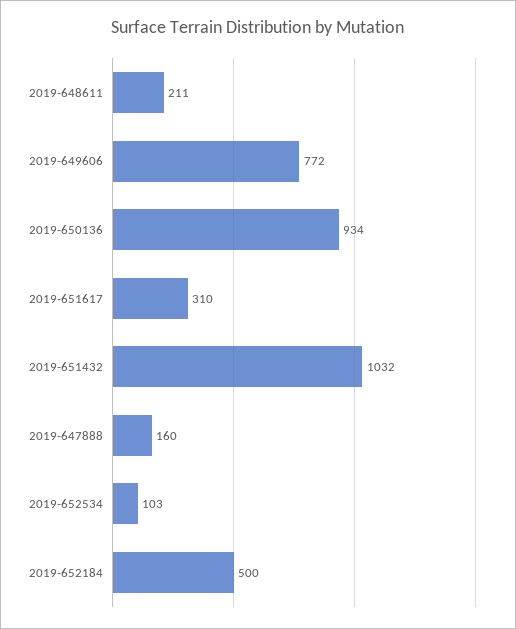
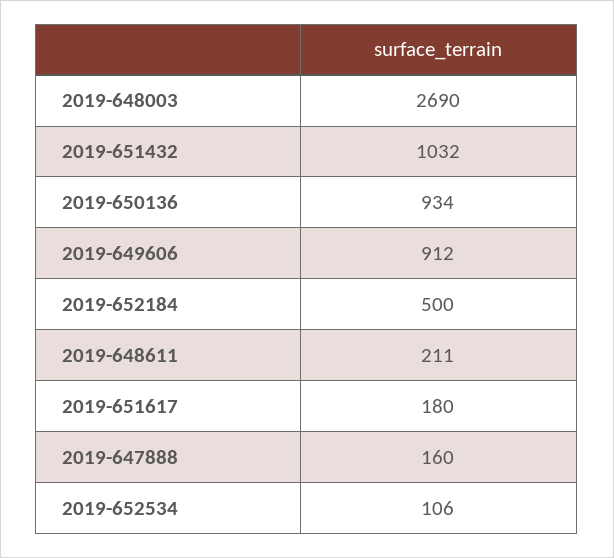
  {
    "2019-648611": 211,
-   "2019-649606": 772,
+   "2019-649606": 912,
    "2019-650136": 934,
-   "2019-651617": 310,
+   "2019-651617": 180,
    "2019-651432": 1032,
    "2019-647888": 160,
-   "2019-652534": 103,
+   "2019-652534": 106,
-   "2019-652184": 500
+   "2019-652184": 500,
+   "2019-648003": 2690
  }

